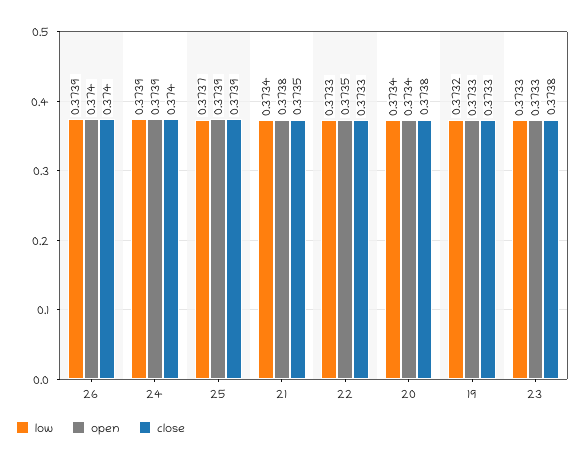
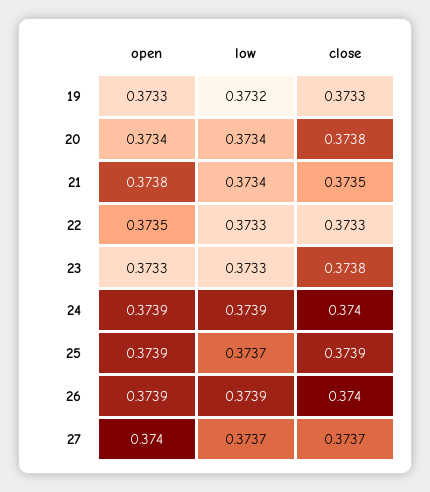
  {
    "low": {
      "26": 0.3739,
      "24": 0.3739,
      "25": 0.3737,
      "21": 0.3734,
      "22": 0.3733,
      "20": 0.3734,
      "19": 0.3732,
-     "23": 0.3733
+     "23": 0.3733,
+     "27": 0.3737
    },
    "open": {
-     "26": 0.374,
+     "26": 0.3739,
      "24": 0.3739,
      "25": 0.3739,
      "21": 0.3738,
      "22": 0.3735,
      "20": 0.3734,
      "19": 0.3733,
-     "23": 0.3733
+     "23": 0.3733,
+     "27": 0.374
    },
    "close": {
      "26": 0.374,
      "24": 0.374,
      "25": 0.3739,
      "21": 0.3735,
      "22": 0.3733,
      "20": 0.3738,
      "19": 0.3733,
-     "23": 0.3738
+     "23": 0.3738,
+     "27": 0.3737
    }
  }

